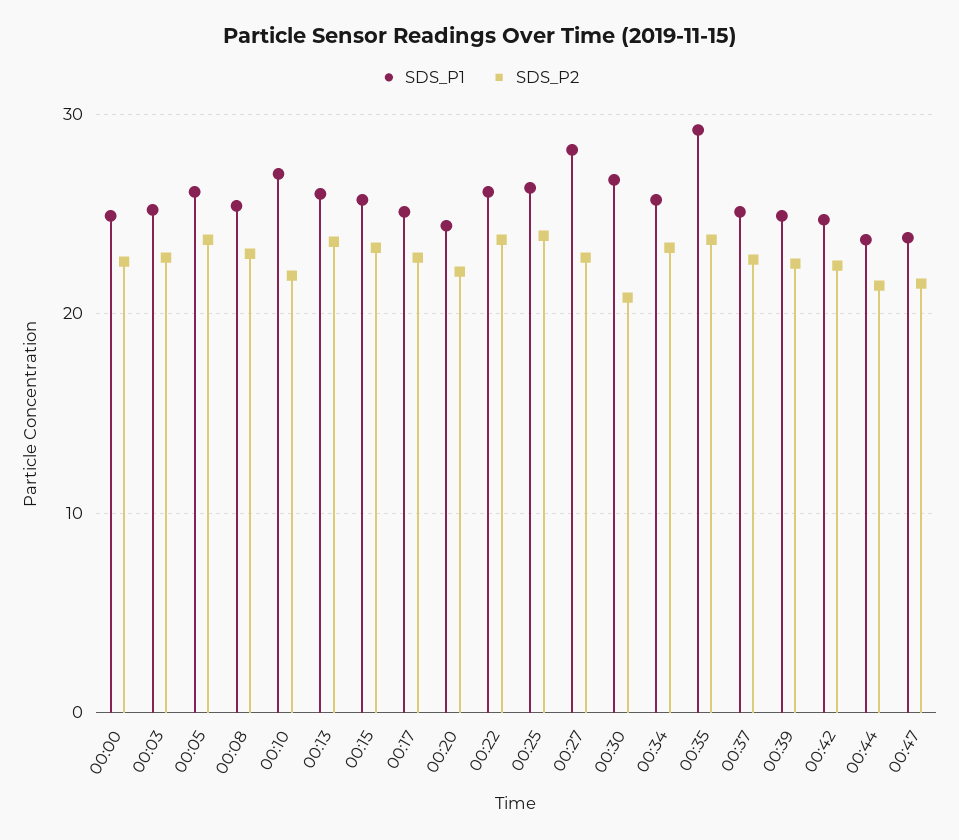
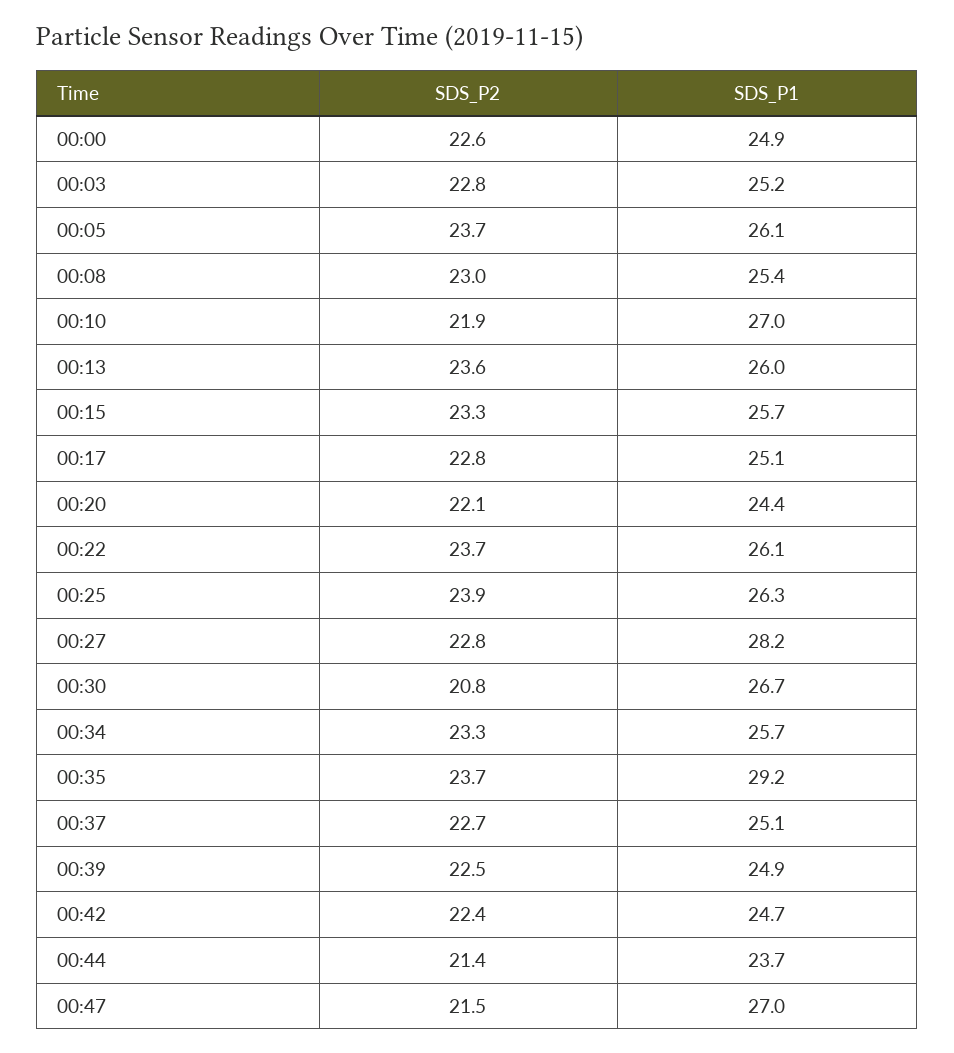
  {
    "SDS_P1": {
      "00:00": 24.9,
      "00:03": 25.2,
      "00:05": 26.1,
      "00:08": 25.4,
      "00:10": 27,
      "00:13": 26,
      "00:15": 25.7,
      "00:17": 25.1,
      "00:20": 24.4,
      "00:22": 26.1,
      "00:25": 26.3,
      "00:27": 28.2,
      "00:30": 26.7,
      "00:34": 25.7,
      "00:35": 29.2,
      "00:37": 25.1,
      "00:39": 24.9,
      "00:42": 24.7,
      "00:44": 23.7,
-     "00:47": 24
+     "00:47": 27
    },
    "SDS_P2": {
      "00:00": 22.6,
      "00:03": 22.8,
      "00:05": 23.7,
      "00:08": 23,
      "00:10": 21.9,
      "00:13": 23.6,
      "00:15": 23.3,
      "00:17": 22.8,
      "00:20": 22.1,
      "00:22": 23.7,
      "00:25": 23.9,
      "00:27": 22.8,
      "00:30": 20.8,
      "00:34": 23.3,
      "00:35": 23.7,
      "00:37": 22.7,
      "00:39": 22.5,
      "00:42": 22.4,
      "00:44": 21.4,
      "00:47": 21.5
    }
  }

